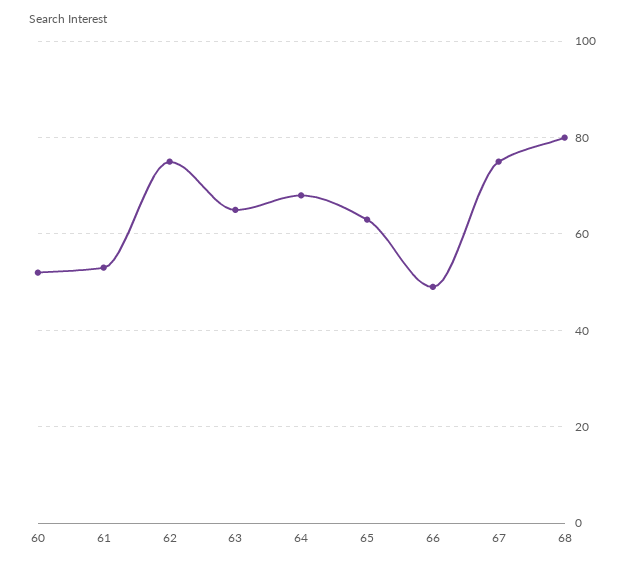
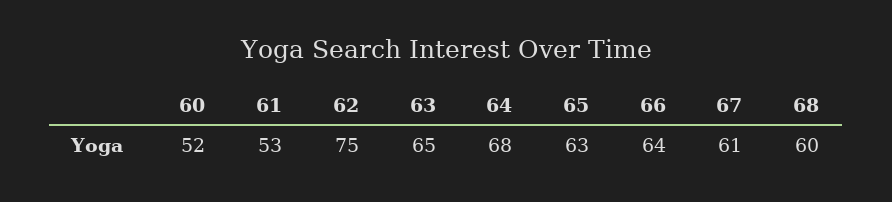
  {
    "60": 52,
    "61": 53,
    "62": 75,
    "63": 65,
    "64": 68,
    "65": 63,
-   "66": 50,
+   "66": 64,
-   "67": 75,
+   "67": 61,
-   "68": 80
+   "68": 60
  }

